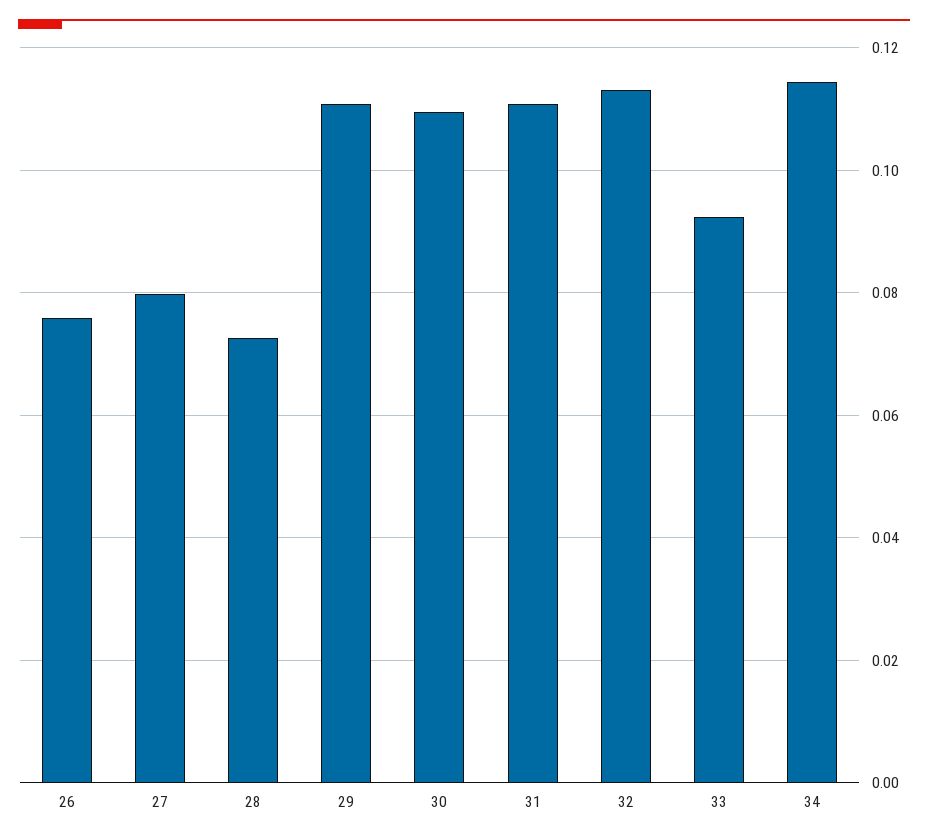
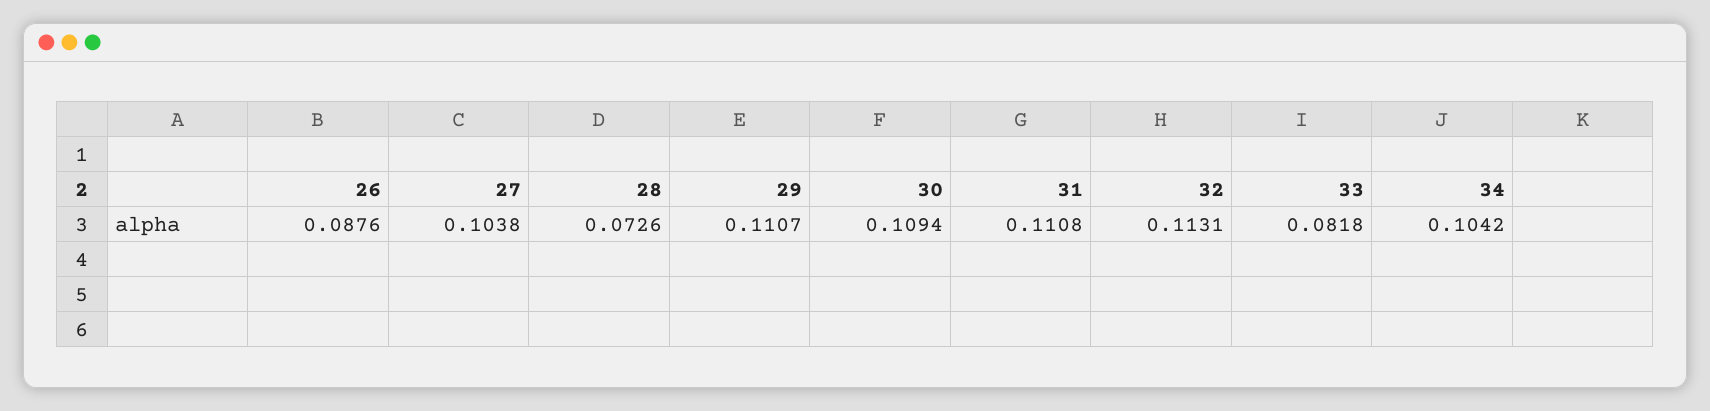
  {
-   "26": 0.076,
+   "26": 0.0876,
-   "27": 0.08,
+   "27": 0.1038,
    "28": 0.0726,
    "29": 0.1107,
    "30": 0.1094,
    "31": 0.1108,
    "32": 0.1131,
-   "33": 0.092,
+   "33": 0.0818,
-   "34": 0.114
+   "34": 0.1042
  }

